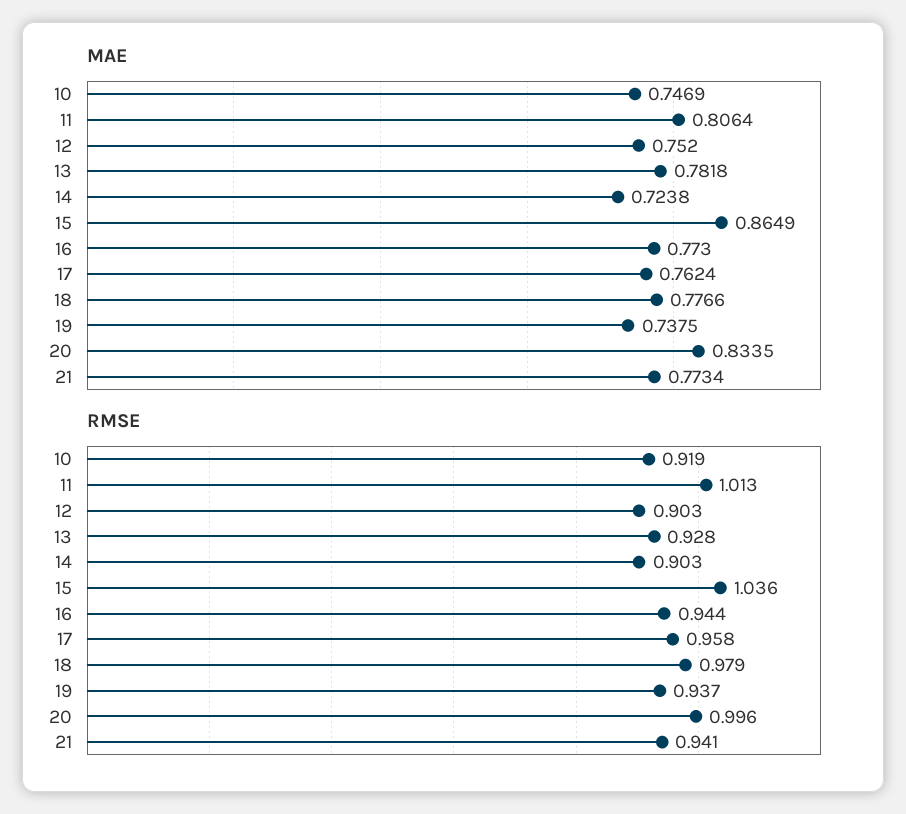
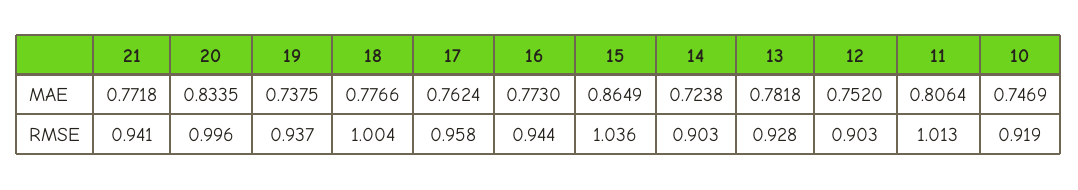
  {
    "MAE": {
      "10": 0.7469,
      "11": 0.8064,
      "12": 0.752,
      "13": 0.7818,
      "14": 0.7238,
      "15": 0.8649,
      "16": 0.773,
      "17": 0.7624,
      "18": 0.7766,
      "19": 0.7375,
      "20": 0.8335,
-     "21": 0.7734
+     "21": 0.7718
    },
    "RMSE": {
      "10": 0.919,
      "11": 1.013,
      "12": 0.903,
      "13": 0.928,
      "14": 0.903,
      "15": 1.036,
      "16": 0.944,
      "17": 0.958,
-     "18": 0.979,
+     "18": 1.004,
      "19": 0.937,
      "20": 0.996,
      "21": 0.941
    }
  }

